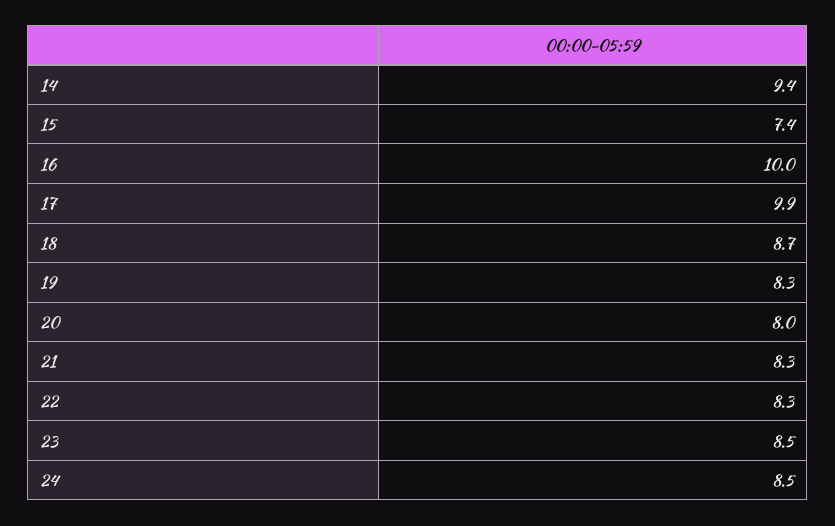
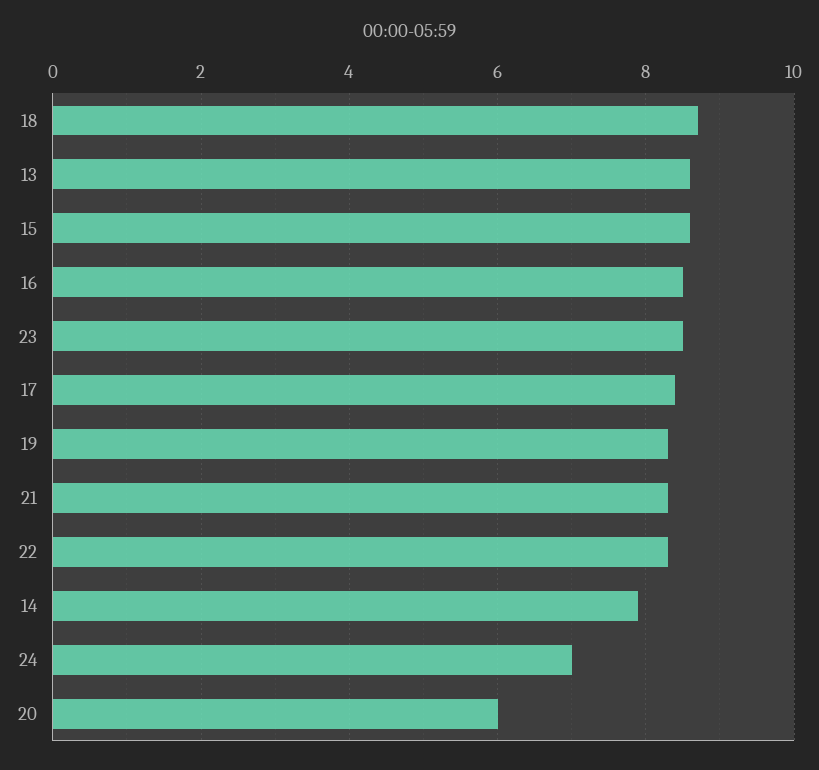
  {
-   "14": 9.4,
+   "14": 8,
-   "15": 7.4,
+   "15": 8.5,
-   "16": 10,
+   "16": 8.5,
-   "17": 9.9,
+   "17": 8.5,
    "18": 8.7,
    "19": 8.3,
-   "20": 8,
+   "20": 6,
    "21": 8.3,
    "22": 8.3,
    "23": 8.5,
-   "24": 8.5
+   "24": 7,
+   "13": 8.5
  }

